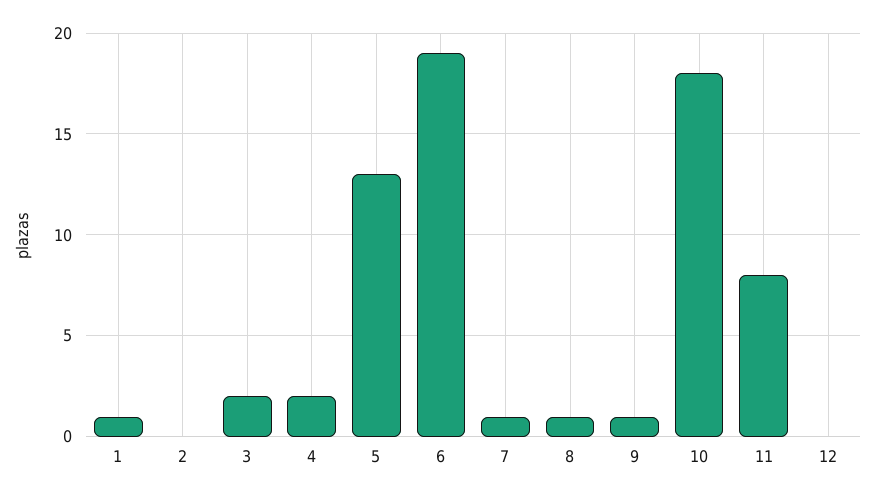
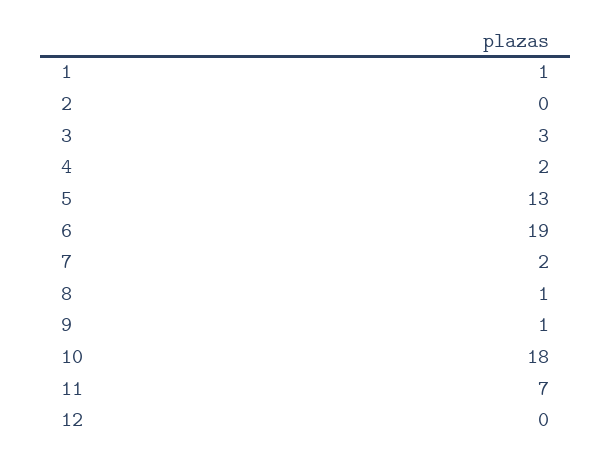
  {
    "1": 1,
    "2": 0,
-   "3": 2,
+   "3": 3,
    "4": 2,
    "5": 13,
    "6": 19,
-   "7": 1,
+   "7": 2,
    "8": 1,
    "9": 1,
    "10": 18,
-   "11": 8,
+   "11": 7,
    "12": 0
  }

